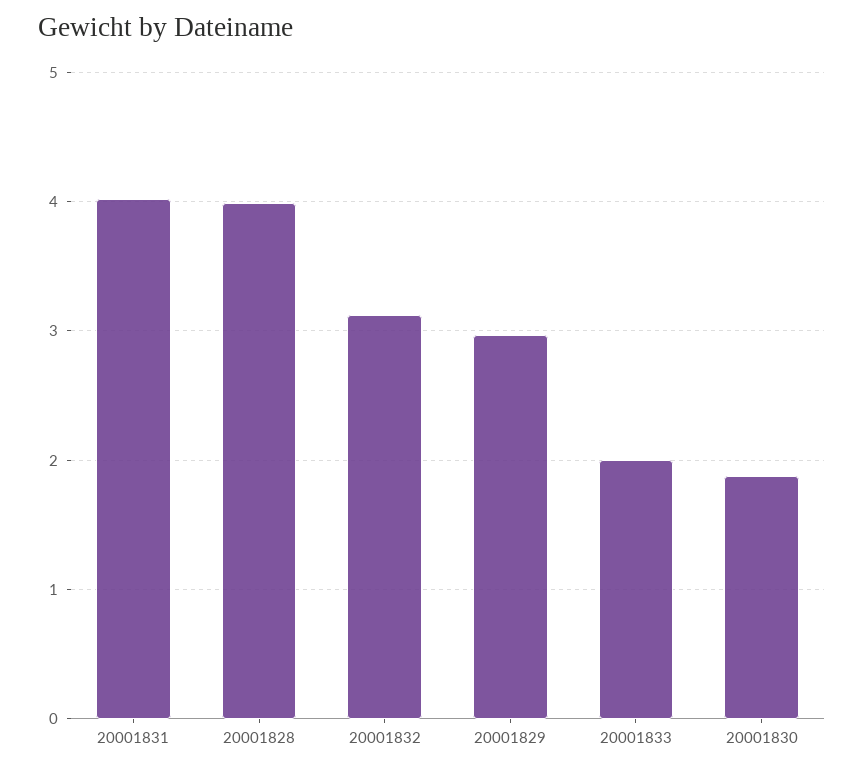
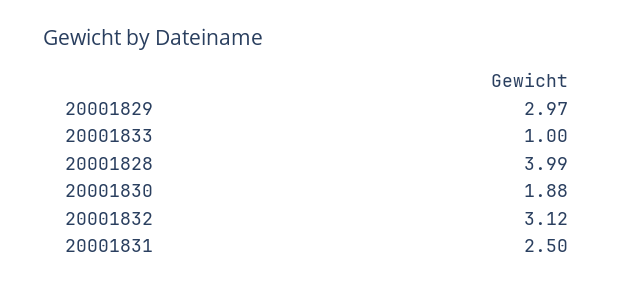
  {
-   "20001831": 4,
+   "20001831": 2.5,
    "20001828": 3.99,
    "20001832": 3.12,
    "20001829": 2.97,
-   "20001833": 2,
+   "20001833": 1,
    "20001830": 1.88
  }

